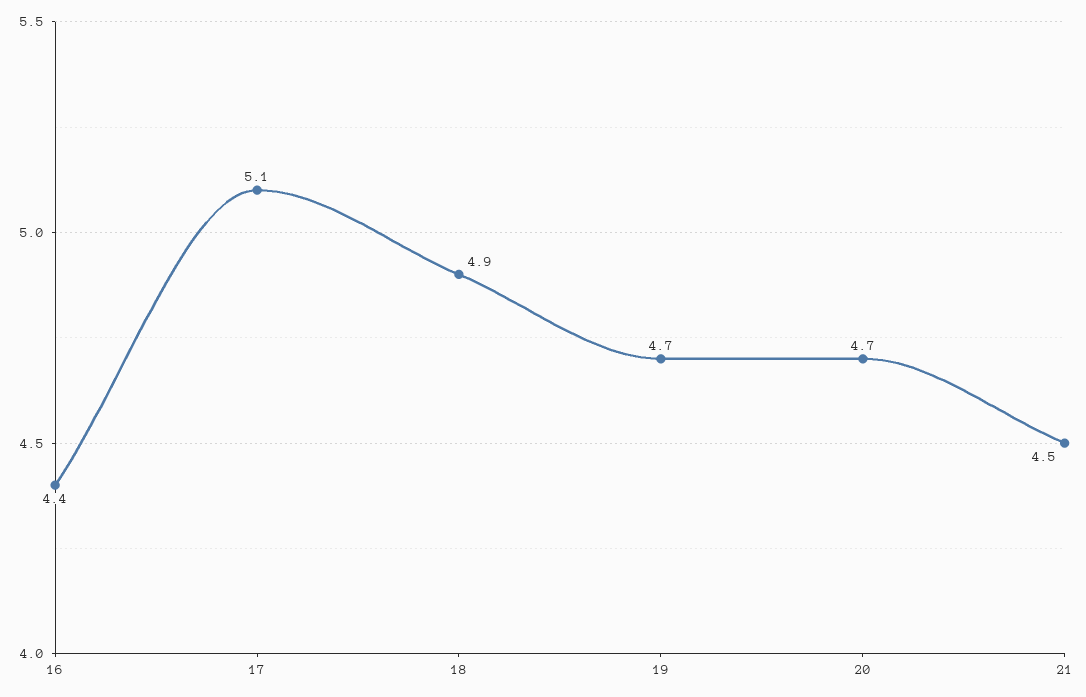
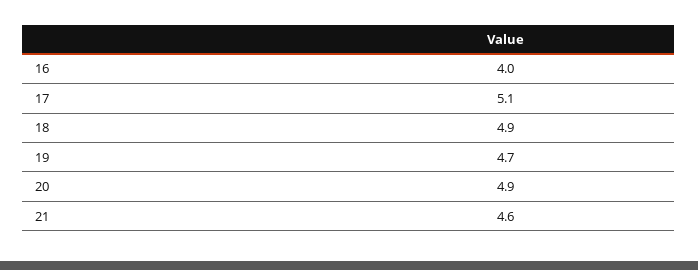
  {
-   "16": 4.4,
+   "16": 4,
    "17": 5.1,
    "18": 4.9,
    "19": 4.7,
-   "20": 4.7,
+   "20": 4.9,
-   "21": 4.5
+   "21": 4.6
  }

